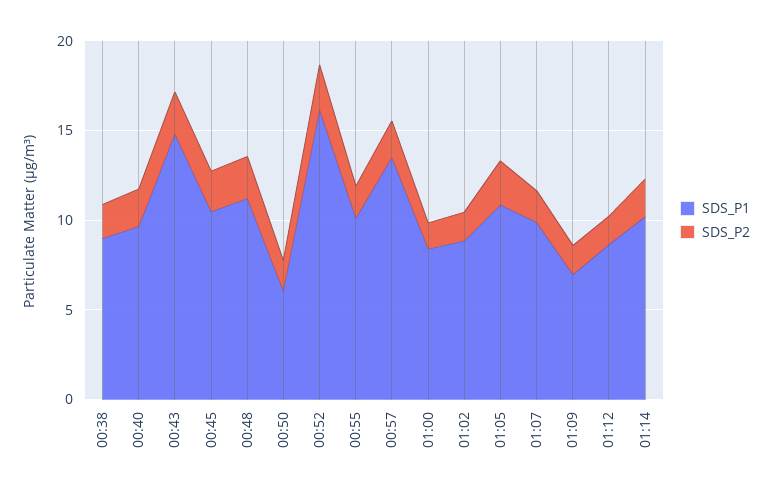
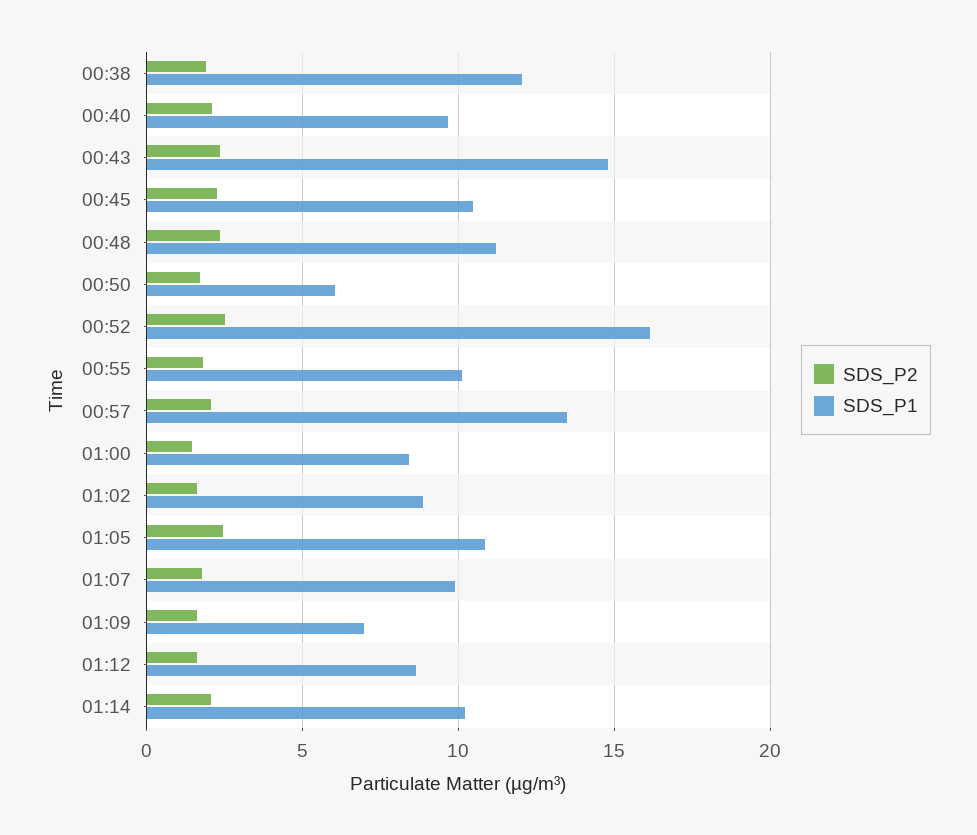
  {
    "SDS_P1": {
-     "00:38": 9,
+     "00:38": 12,
      "00:40": 9.5,
      "00:43": 15,
      "00:45": 10.5,
      "00:48": 11,
      "00:50": 6,
      "00:52": 16,
      "00:55": 10,
      "00:57": 13.5,
      "01:00": 8.5,
      "01:02": 9,
      "01:05": 11,
      "01:07": 10,
      "01:09": 7,
      "01:12": 8.5,
      "01:14": 10
    },
    "SDS_P2": {
      "00:38": 2,
      "00:40": 2,
      "00:43": 2.5,
      "00:45": 2.5,
      "00:48": 2.5,
      "00:50": 1.5,
      "00:52": 2.5,
      "00:55": 2,
      "00:57": 2,
      "01:00": 1.5,
      "01:02": 1.5,
      "01:05": 2.5,
      "01:07": 2,
      "01:09": 1.5,
      "01:12": 1.5,
      "01:14": 2
    }
  }

